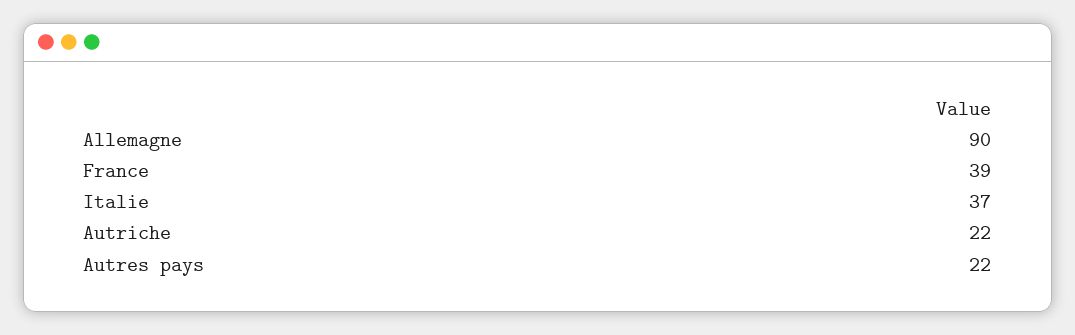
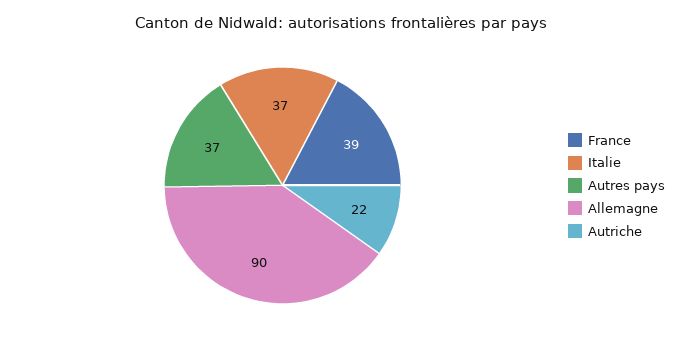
  {
    "Allemagne": 90,
    "France": 39,
    "Italie": 37,
    "Autriche": 22,
-   "Autres pays": 22
+   "Autres pays": 37
  }

